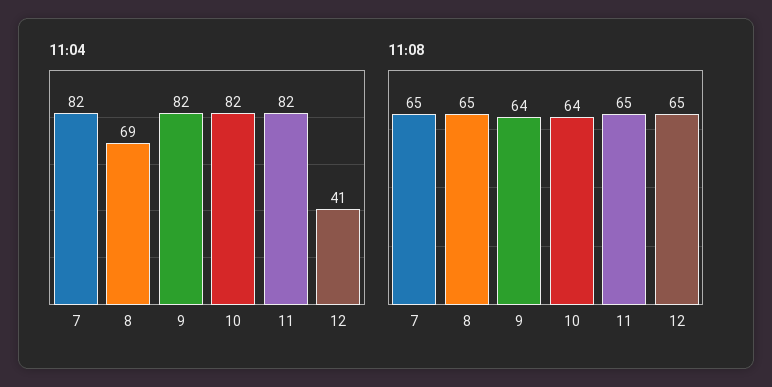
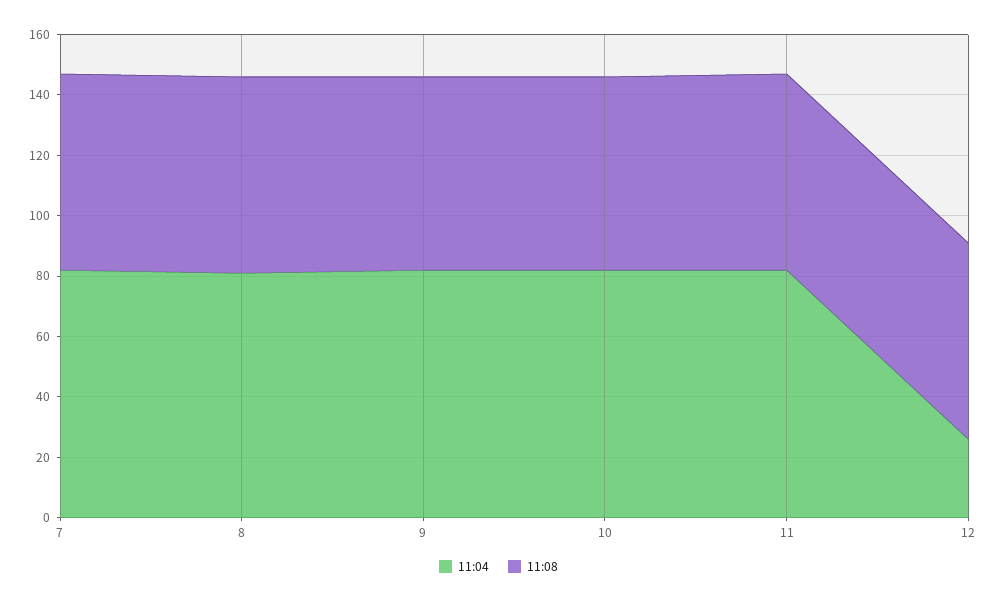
  {
    "11:04": {
      "7": 82,
-     "8": 69,
+     "8": 80,
      "9": 82,
      "10": 82,
      "11": 82,
-     "12": 41
+     "12": 25
    },
    "11:08": {
      "7": 65,
      "8": 65,
      "9": 64,
      "10": 64,
      "11": 65,
      "12": 65
    }
  }

